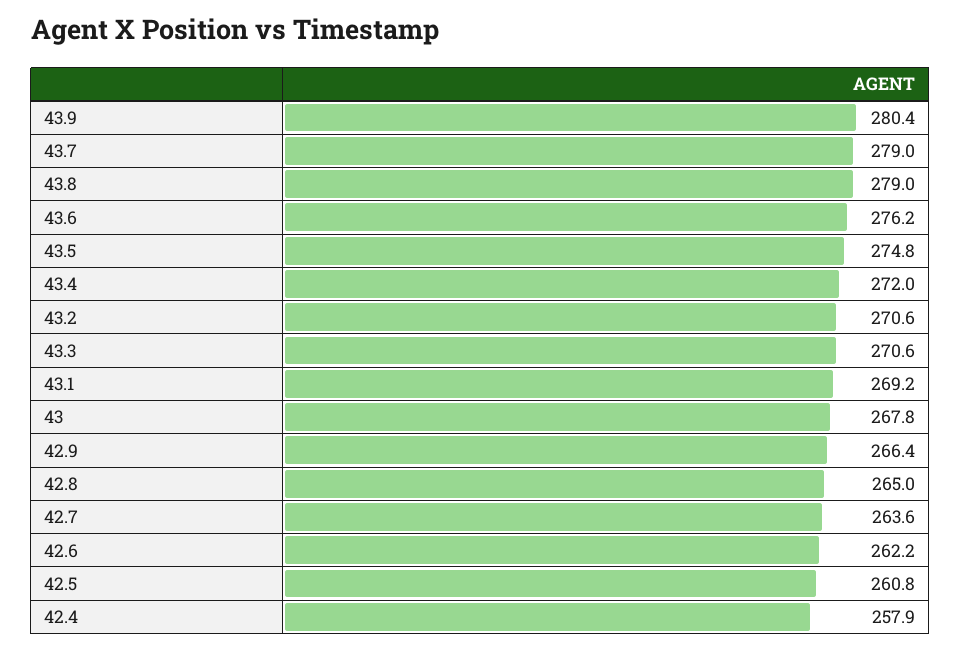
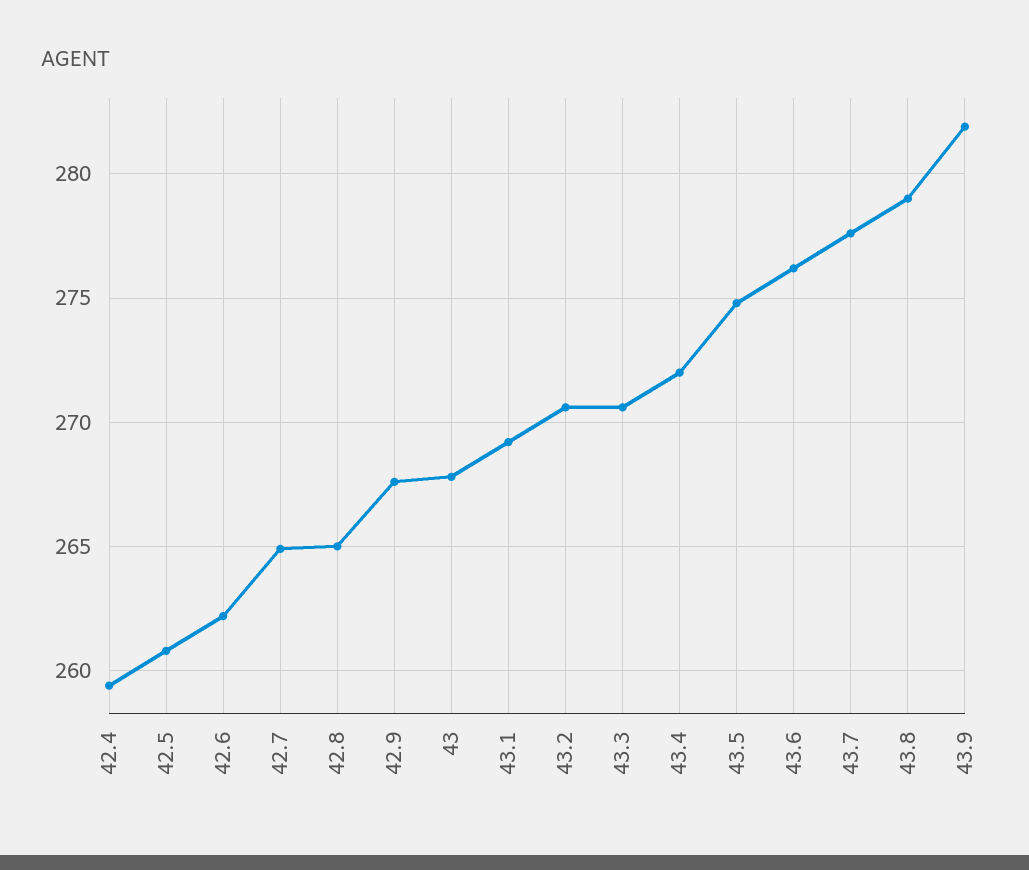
  {
-   "43.9": 280.4,
+   "43.9": 282,
-   "43.7": 279,
+   "43.7": 277.5,
    "43.8": 279,
    "43.6": 276.2,
    "43.5": 274.8,
    "43.4": 272,
    "43.2": 270.6,
    "43.3": 270.6,
    "43.1": 269.2,
    "43": 267.8,
-   "42.9": 266.4,
+   "42.9": 267.5,
    "42.8": 265,
-   "42.7": 263.6,
+   "42.7": 265,
    "42.6": 262.2,
    "42.5": 260.8,
-   "42.4": 257.9
+   "42.4": 259.5
  }

